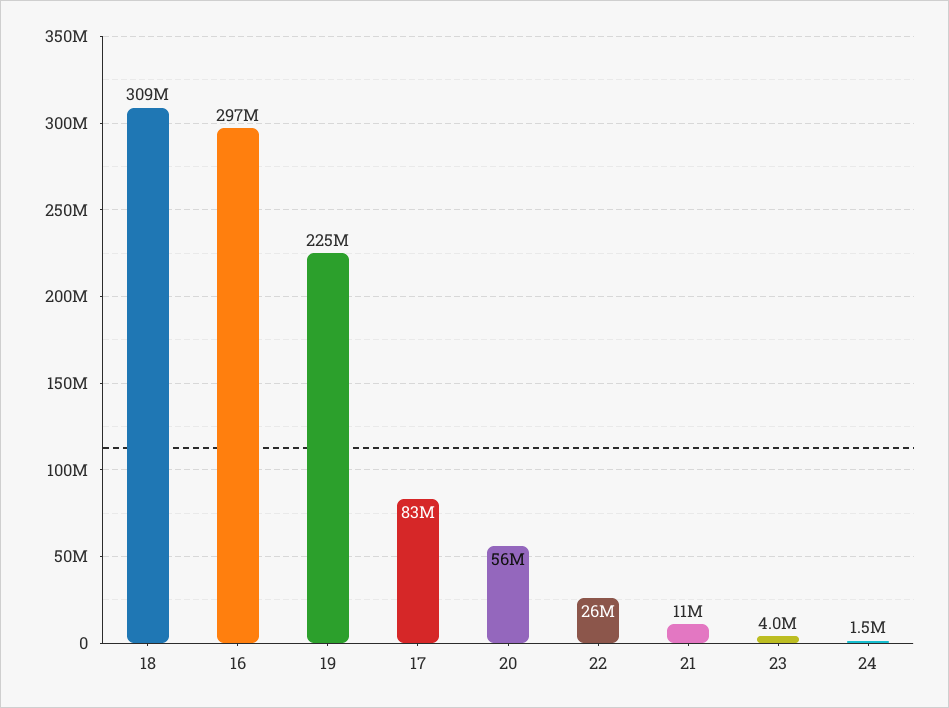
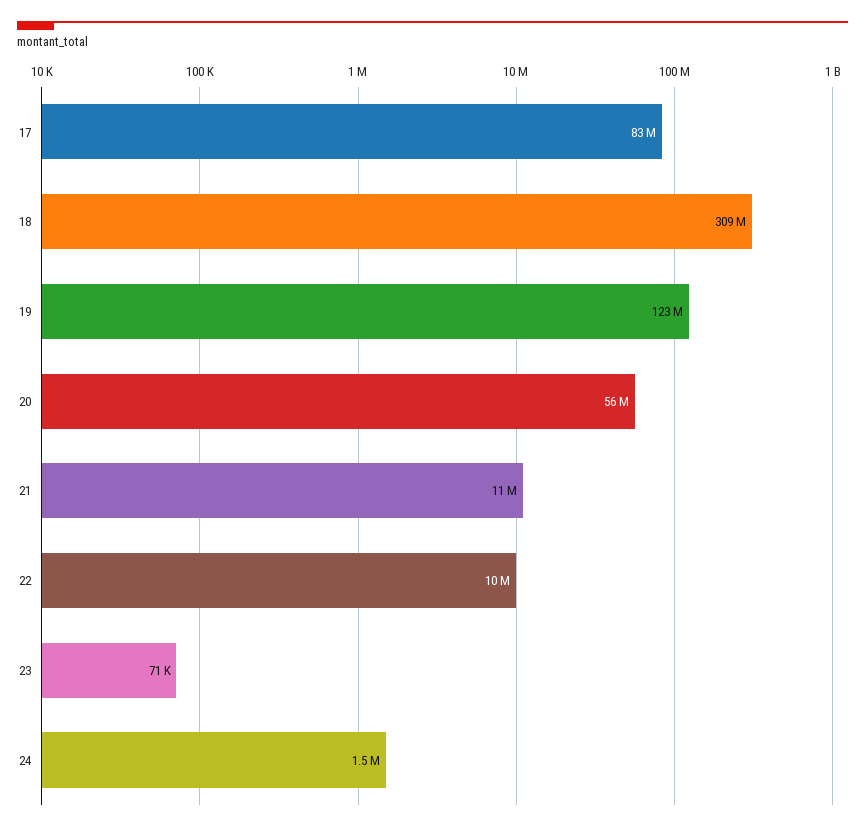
  {
    "18": 309000000,
-   "16": 297000000,
-   "19": 225000000,
+   "19": 123000000,
    "17": 83000000,
    "20": 56000000,
-   "22": 26000000,
+   "22": 10000000,
    "21": 11000000,
-   "23": 4000000,
+   "23": 71000,
    "24": 1500000
  }

